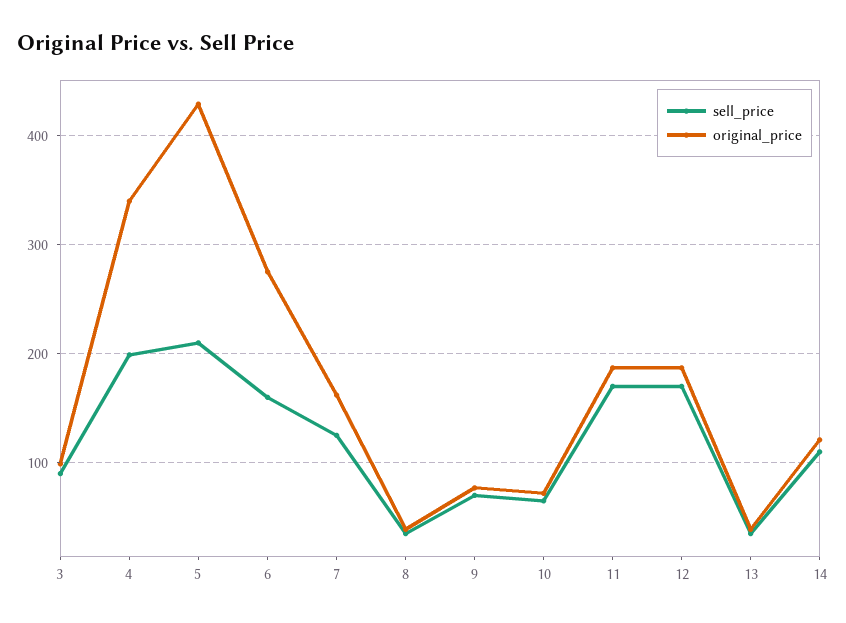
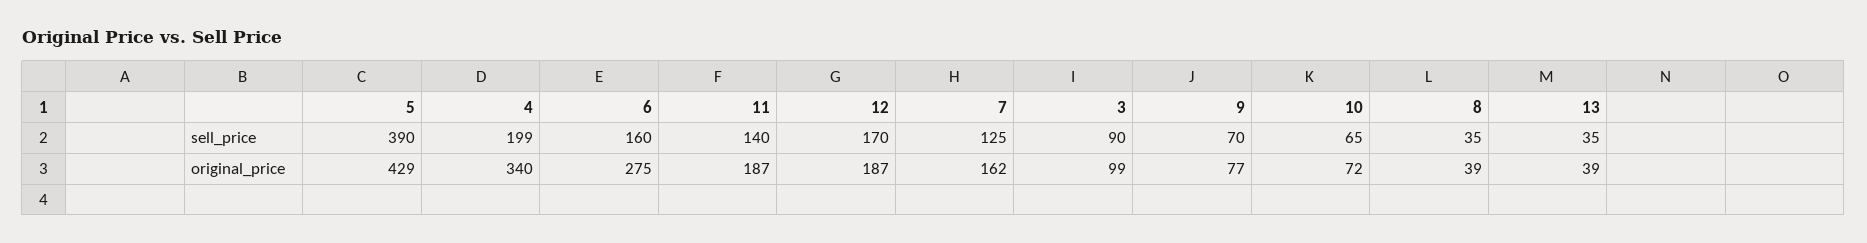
  {
    "sell_price": {
      "3": 90,
      "4": 199,
-     "5": 210,
+     "5": 390,
      "6": 160,
      "7": 125,
      "8": 35,
      "9": 70,
      "10": 65,
-     "11": 170,
+     "11": 140,
      "12": 170,
-     "13": 35,
+     "13": 35
-     "14": 110
    },
    "original_price": {
      "3": 99,
      "4": 340,
      "5": 429,
      "6": 275,
      "7": 162,
      "8": 39,
      "9": 77,
      "10": 72,
      "11": 187,
      "12": 187,
-     "13": 39,
+     "13": 39
-     "14": 120
    }
  }

